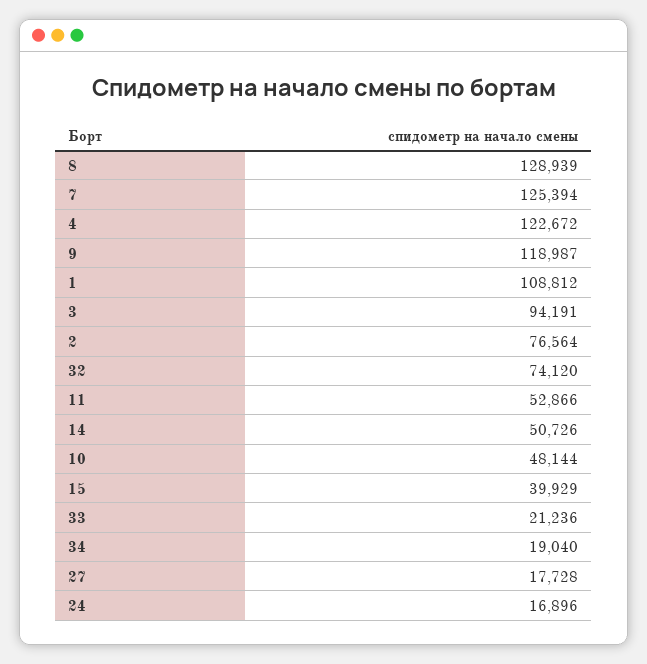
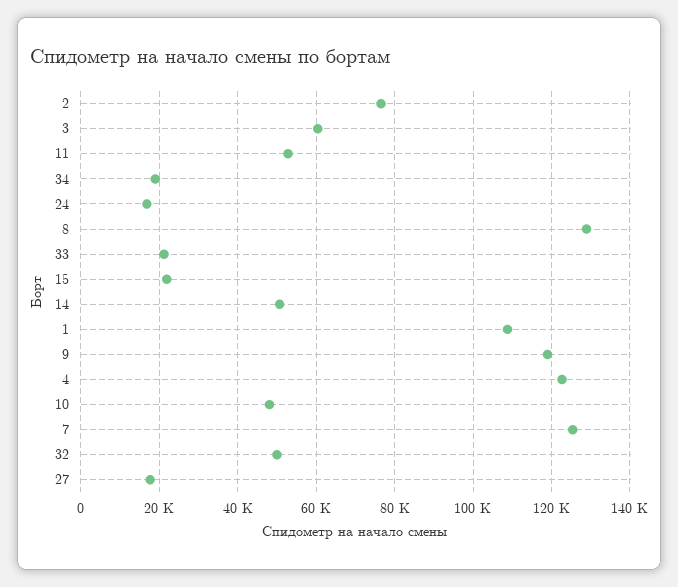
  {
    "8": 128939,
    "7": 125394,
    "4": 122672,
    "9": 118987,
    "1": 108812,
-   "3": 94191,
+   "3": 60000,
    "2": 76564,
-   "32": 74120,
+   "32": 50000,
    "11": 52866,
    "14": 50726,
    "10": 48144,
-   "15": 39929,
+   "15": 22000,
    "33": 21236,
    "34": 19040,
    "27": 17728,
    "24": 16896
  }

